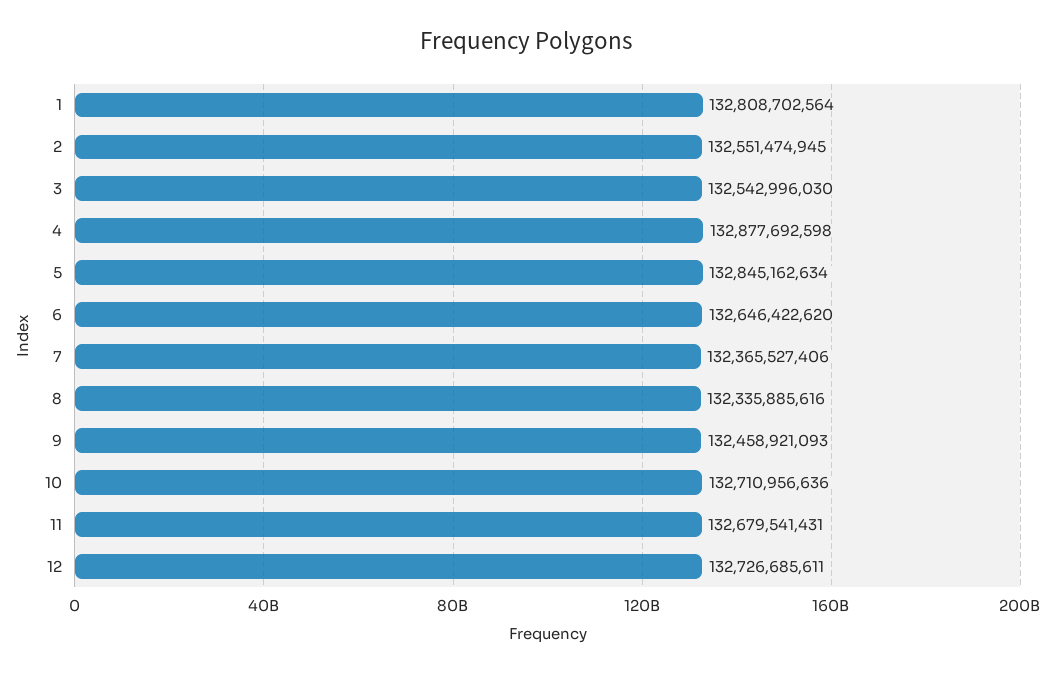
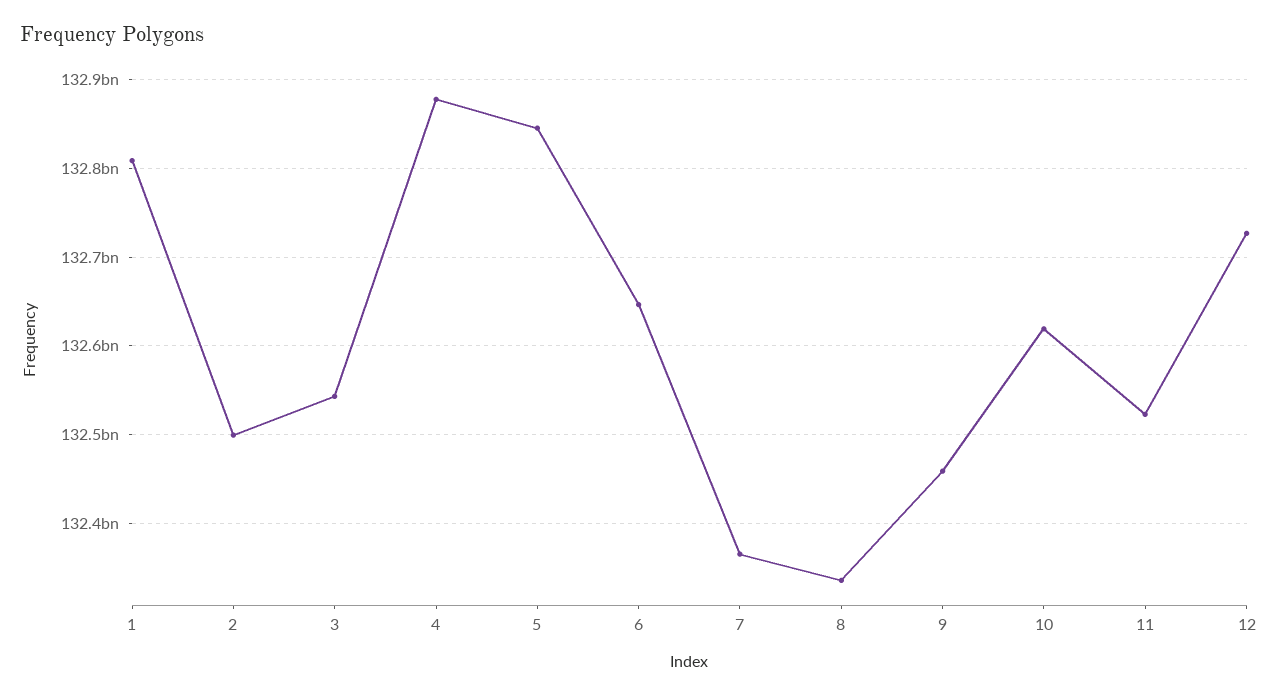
  {
    "1": 132808702564,
-   "2": 132551474945,
+   "2": 132500000000,
    "3": 132542996030,
    "4": 132877692598,
    "5": 132845162634,
    "6": 132646422620,
    "7": 132365527406,
    "8": 132335885616,
    "9": 132458921093,
-   "10": 132710956636,
+   "10": 132620000000,
-   "11": 132679541431,
+   "11": 132520000000,
    "12": 132726685611
  }

